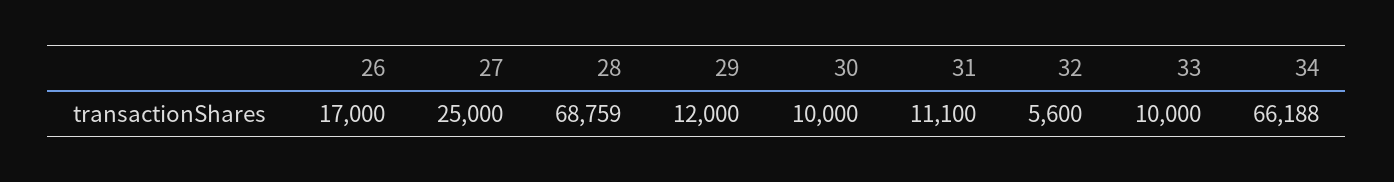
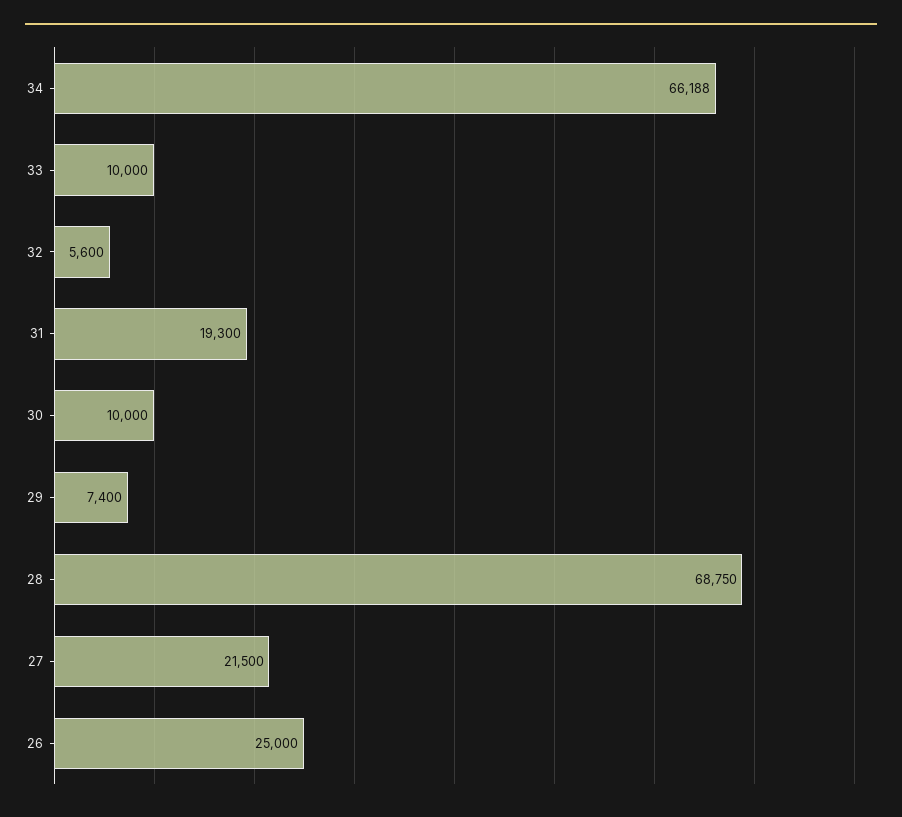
  {
-   "26": 17000,
+   "26": 25000,
-   "27": 25000,
+   "27": 21500,
-   "28": 68759,
+   "28": 68750,
-   "29": 12000,
+   "29": 7400,
    "30": 10000,
-   "31": 11100,
+   "31": 19300,
    "32": 5600,
    "33": 10000,
    "34": 66188
  }

